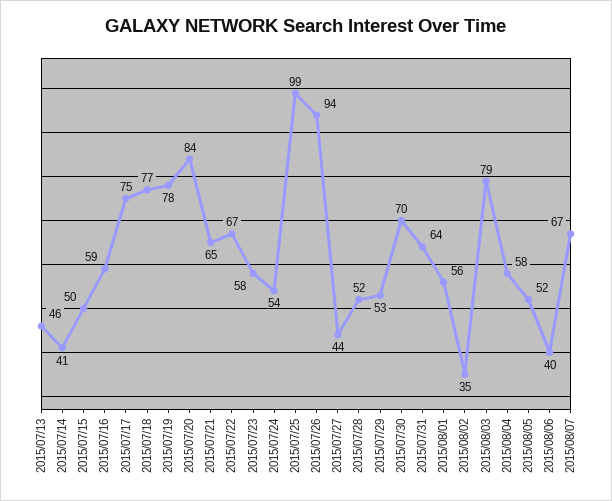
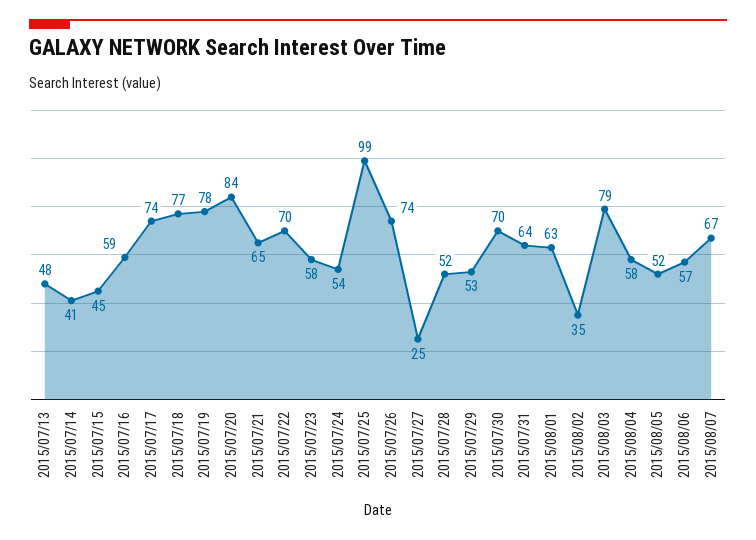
  {
-   "2015/07/13": 46,
+   "2015/07/13": 48,
    "2015/07/14": 41,
-   "2015/07/15": 50,
+   "2015/07/15": 45,
    "2015/07/16": 59,
-   "2015/07/17": 75,
+   "2015/07/17": 74,
    "2015/07/18": 77,
    "2015/07/19": 78,
    "2015/07/20": 84,
    "2015/07/21": 65,
-   "2015/07/22": 67,
+   "2015/07/22": 70,
    "2015/07/23": 58,
    "2015/07/24": 54,
    "2015/07/25": 99,
-   "2015/07/26": 94,
+   "2015/07/26": 74,
-   "2015/07/27": 44,
+   "2015/07/27": 25,
    "2015/07/28": 52,
    "2015/07/29": 53,
    "2015/07/30": 70,
    "2015/07/31": 64,
-   "2015/08/01": 56,
+   "2015/08/01": 63,
    "2015/08/02": 35,
    "2015/08/03": 79,
    "2015/08/04": 58,
    "2015/08/05": 52,
-   "2015/08/06": 40,
+   "2015/08/06": 57,
    "2015/08/07": 67
  }

